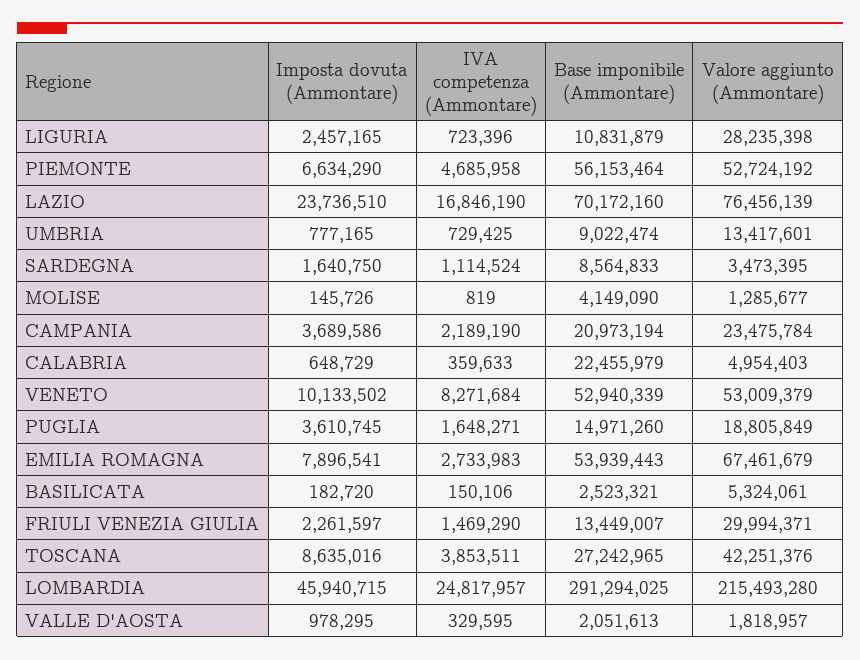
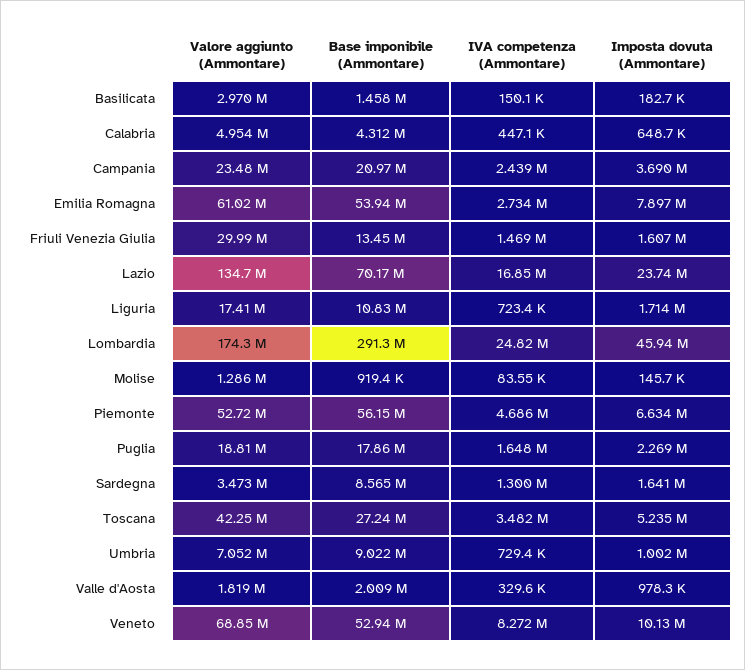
  {
    "Imposta dovuta (Ammontare)": {
-     "LIGURIA": 2457165,
+     "LIGURIA": 1714000,
      "PIEMONTE": 6634290,
      "LAZIO": 23736510,
-     "UMBRIA": 777165,
+     "UMBRIA": 1002000,
      "SARDEGNA": 1640750,
      "MOLISE": 145726,
      "CAMPANIA": 3689586,
      "CALABRIA": 648729,
      "VENETO": 10133502,
-     "PUGLIA": 3610745,
+     "PUGLIA": 2269000,
      "EMILIA ROMAGNA": 7896541,
      "BASILICATA": 182720,
-     "FRIULI VENEZIA GIULIA": 2261597,
+     "FRIULI VENEZIA GIULIA": 1607000,
-     "TOSCANA": 8635016,
+     "TOSCANA": 5235000,
      "LOMBARDIA": 45940715,
      "VALLE D'AOSTA": 978295
    },
    "IVA competenza (Ammontare)": {
      "LIGURIA": 723396,
      "PIEMONTE": 4685958,
      "LAZIO": 16846190,
      "UMBRIA": 729425,
-     "SARDEGNA": 1114524,
+     "SARDEGNA": 1300000,
-     "MOLISE": 819,
+     "MOLISE": 83550,
-     "CAMPANIA": 2189190,
+     "CAMPANIA": 2439000,
-     "CALABRIA": 359633,
+     "CALABRIA": 447100,
      "VENETO": 8271684,
      "PUGLIA": 1648271,
      "EMILIA ROMAGNA": 2733983,
      "BASILICATA": 150106,
      "FRIULI VENEZIA GIULIA": 1469290,
-     "TOSCANA": 3853511,
+     "TOSCANA": 3482000,
      "LOMBARDIA": 24817957,
      "VALLE D'AOSTA": 329595
    },
    "Base imponibile (Ammontare)": {
      "LIGURIA": 10831879,
      "PIEMONTE": 56153464,
      "LAZIO": 70172160,
      "UMBRIA": 9022474,
      "SARDEGNA": 8564833,
-     "MOLISE": 4149090,
+     "MOLISE": 919400,
      "CAMPANIA": 20973194,
-     "CALABRIA": 22455979,
+     "CALABRIA": 4312000,
      "VENETO": 52940339,
-     "PUGLIA": 14971260,
+     "PUGLIA": 17860000,
      "EMILIA ROMAGNA": 53939443,
-     "BASILICATA": 2523321,
+     "BASILICATA": 1458000,
      "FRIULI VENEZIA GIULIA": 13449007,
      "TOSCANA": 27242965,
      "LOMBARDIA": 291294025,
-     "VALLE D'AOSTA": 2051613
+     "VALLE D'AOSTA": 2009000
    },
    "Valore aggiunto (Ammontare)": {
-     "LIGURIA": 28235398,
+     "LIGURIA": 17410000,
      "PIEMONTE": 52724192,
-     "LAZIO": 76456139,
+     "LAZIO": 134700000,
-     "UMBRIA": 13417601,
+     "UMBRIA": 7052000,
      "SARDEGNA": 3473395,
      "MOLISE": 1285677,
      "CAMPANIA": 23475784,
      "CALABRIA": 4954403,
-     "VENETO": 53009379,
+     "VENETO": 68850000,
      "PUGLIA": 18805849,
-     "EMILIA ROMAGNA": 67461679,
+     "EMILIA ROMAGNA": 61020000,
-     "BASILICATA": 5324061,
+     "BASILICATA": 2970000,
      "FRIULI VENEZIA GIULIA": 29994371,
      "TOSCANA": 42251376,
-     "LOMBARDIA": 215493280,
+     "LOMBARDIA": 174300000,
      "VALLE D'AOSTA": 1818957
    }
  }

